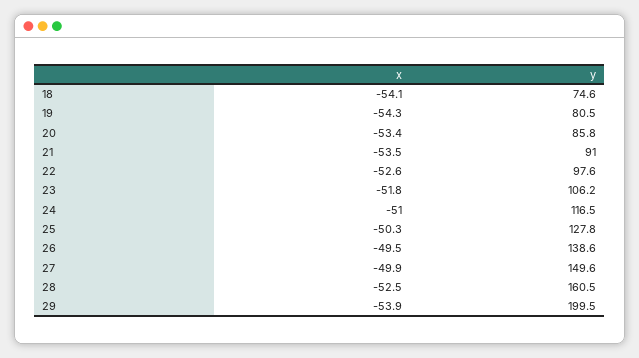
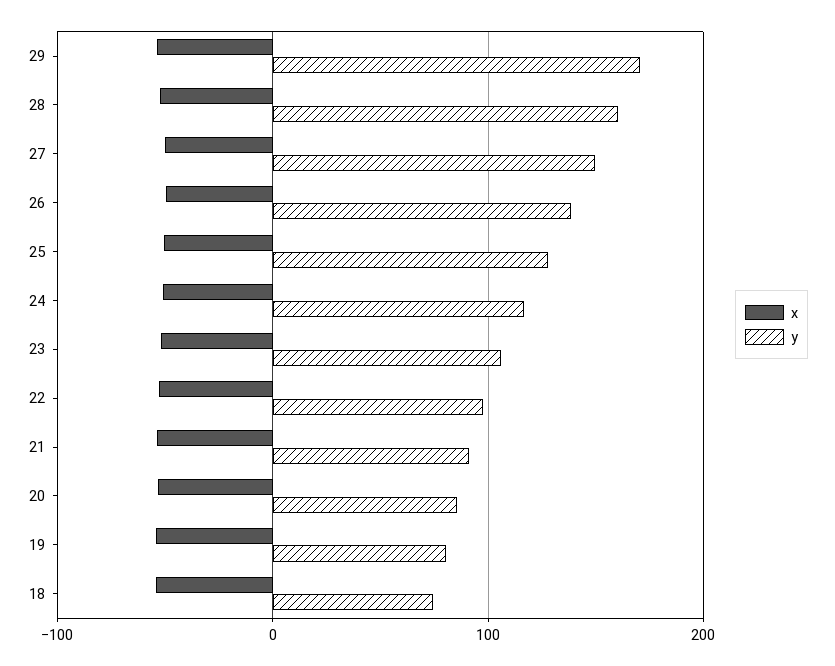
  {
    "x": {
      "18": -54.1,
      "19": -54.3,
      "20": -53.4,
      "21": -53.5,
      "22": -52.6,
      "23": -51.8,
      "24": -51,
      "25": -50.3,
      "26": -49.5,
      "27": -49.9,
      "28": -52.5,
      "29": -53.9
    },
    "y": {
      "18": 74.6,
      "19": 80.5,
      "20": 85.8,
      "21": 91,
      "22": 97.6,
      "23": 106.2,
      "24": 116.5,
      "25": 127.8,
      "26": 138.6,
      "27": 149.6,
      "28": 160.5,
-     "29": 199.5
+     "29": 170
    }
  }

